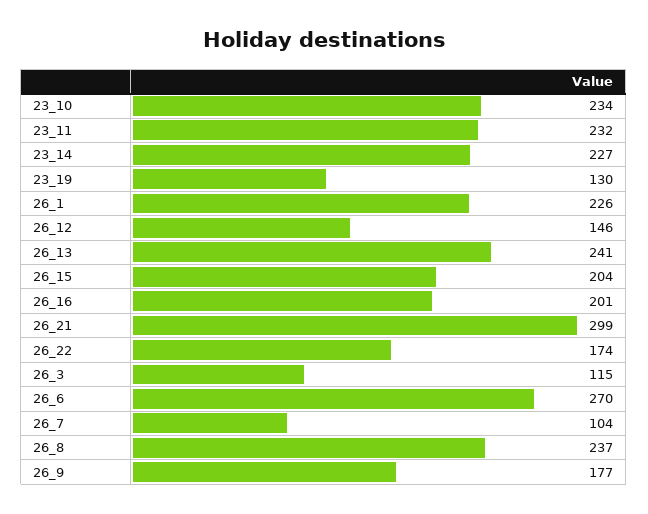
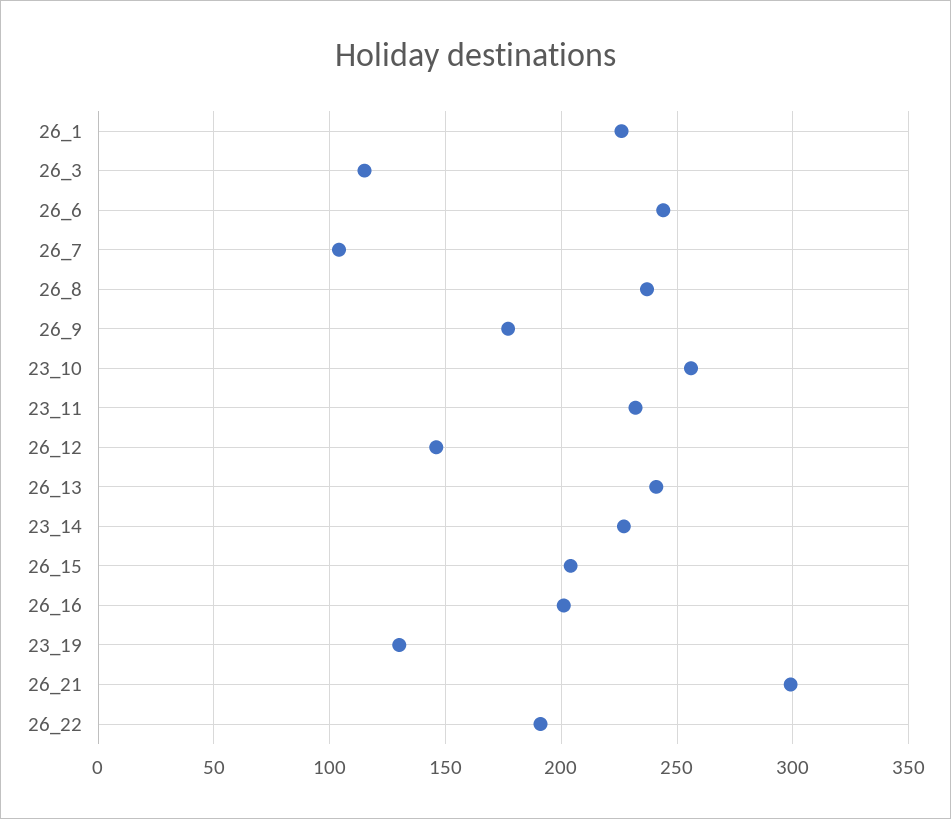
  {
-   "23_10": 234,
+   "23_10": 255,
    "23_11": 232,
    "23_14": 227,
    "23_19": 130,
    "26_1": 226,
    "26_12": 146,
    "26_13": 241,
    "26_15": 204,
    "26_16": 201,
    "26_21": 299,
-   "26_22": 174,
+   "26_22": 190,
    "26_3": 115,
-   "26_6": 270,
+   "26_6": 245,
    "26_7": 104,
    "26_8": 237,
    "26_9": 177
  }

